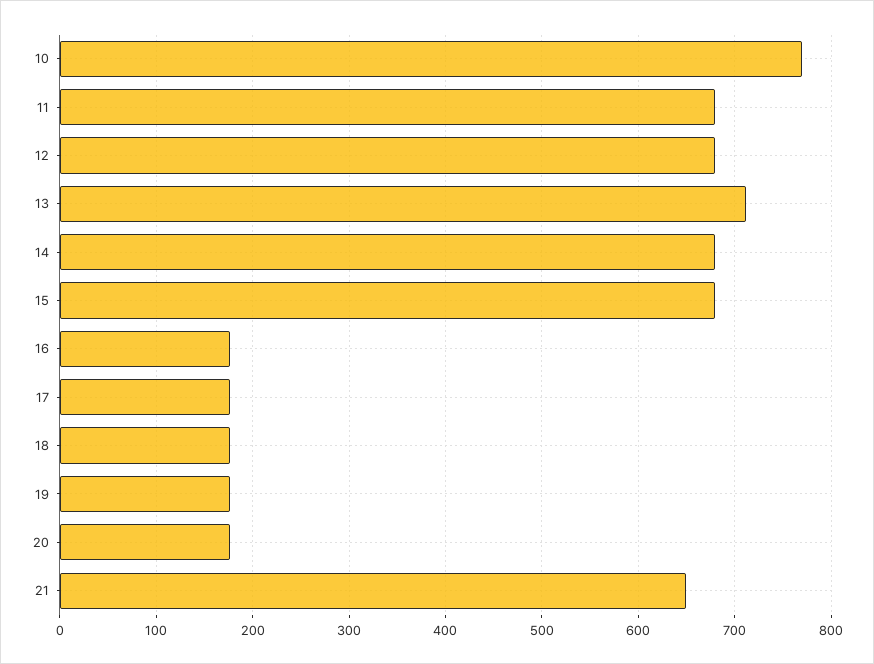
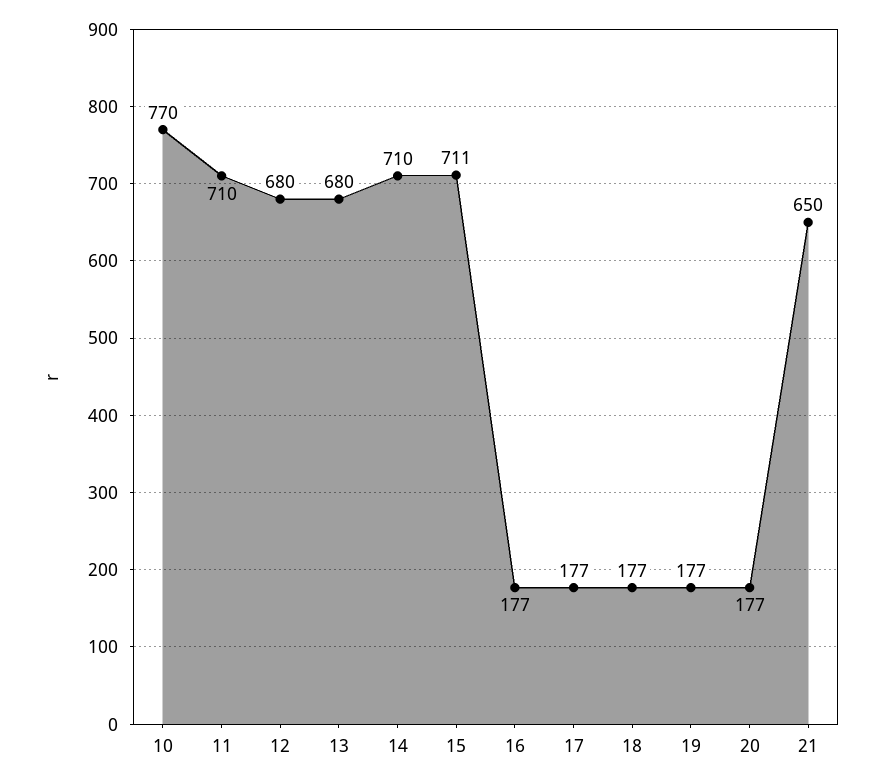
  {
    "10": 770,
-   "11": 680,
+   "11": 710,
    "12": 680,
-   "13": 710,
+   "13": 680,
-   "14": 680,
+   "14": 710,
-   "15": 680,
+   "15": 711,
    "16": 177,
    "17": 177,
    "18": 177,
    "19": 177,
    "20": 177,
    "21": 650
  }

